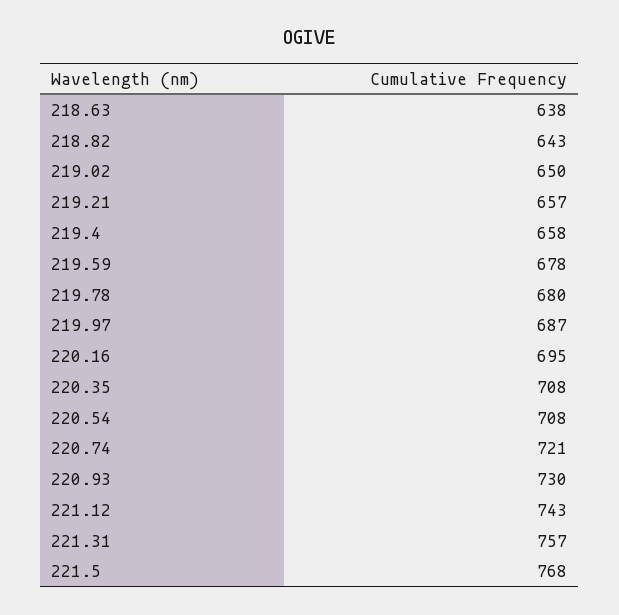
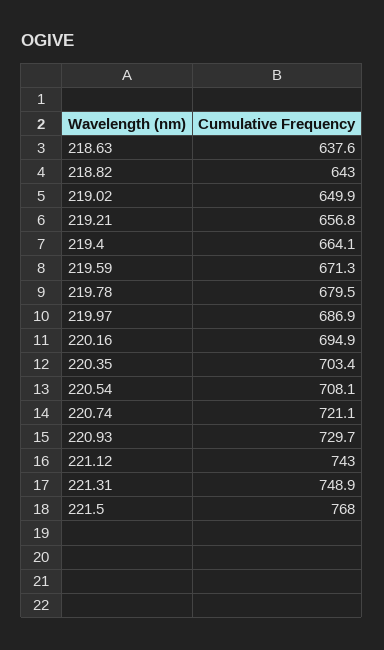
  {
    "218.63": 637.6,
    "218.82": 643,
    "219.02": 649.9,
    "219.21": 656.8,
-   "219.4": 658,
+   "219.4": 664.1,
-   "219.59": 678,
+   "219.59": 671.3,
    "219.78": 679.5,
    "219.97": 686.9,
    "220.16": 694.9,
-   "220.35": 708,
+   "220.35": 703.4,
    "220.54": 708.1,
    "220.74": 721.1,
    "220.93": 729.7,
    "221.12": 743,
-   "221.31": 757,
+   "221.31": 748.9,
    "221.5": 768
  }

